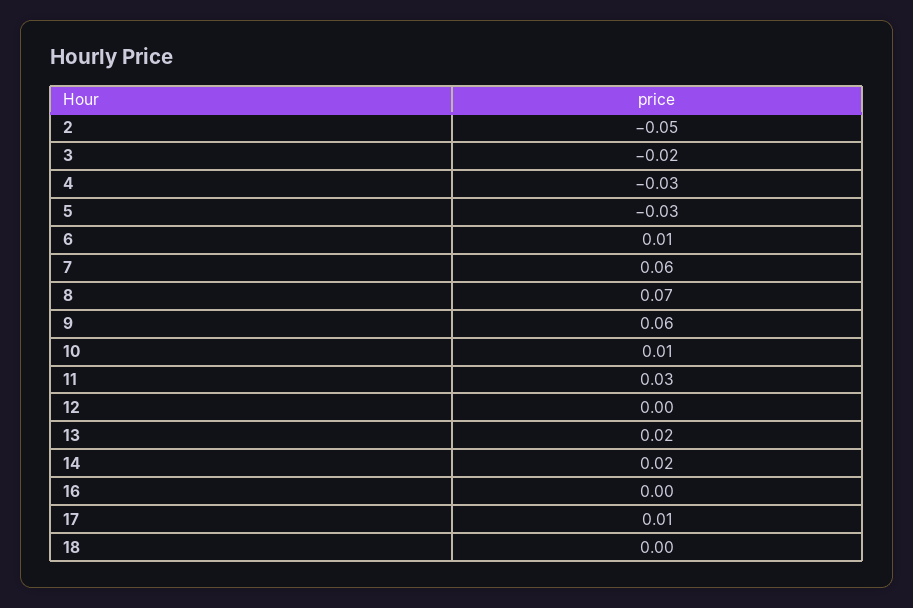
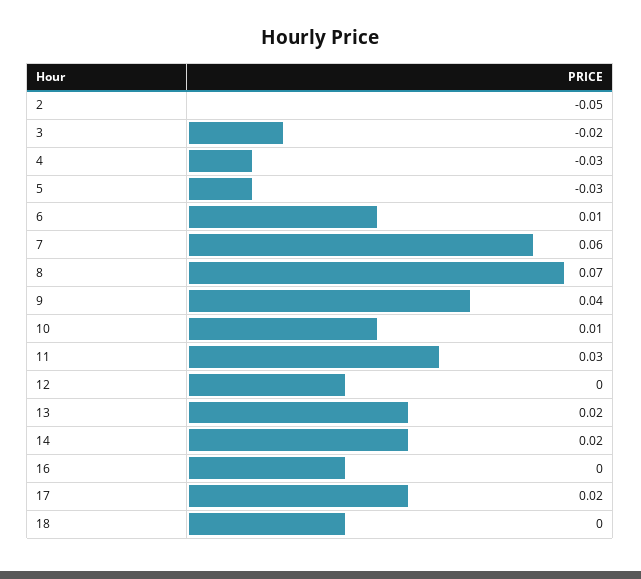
  {
    "2": -0.05,
    "3": -0.02,
    "4": -0.03,
    "5": -0.03,
    "6": 0.01,
    "7": 0.06,
    "8": 0.07,
-   "9": 0.06,
+   "9": 0.04,
    "10": 0.01,
    "11": 0.03,
    "12": 0,
    "13": 0.02,
    "14": 0.02,
    "16": 0,
-   "17": 0.01,
+   "17": 0.02,
    "18": 0
  }

